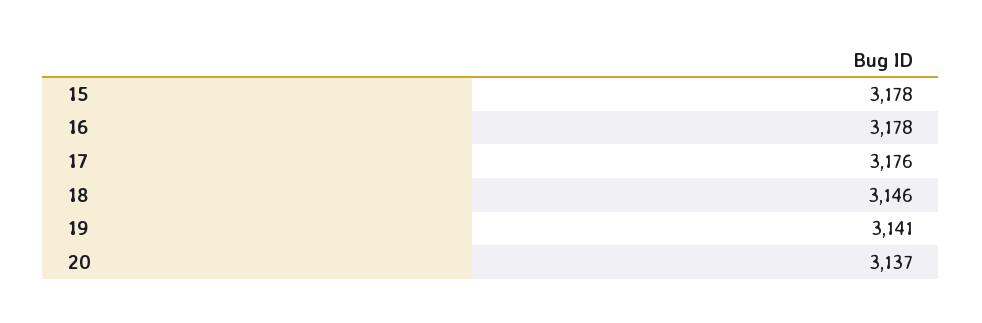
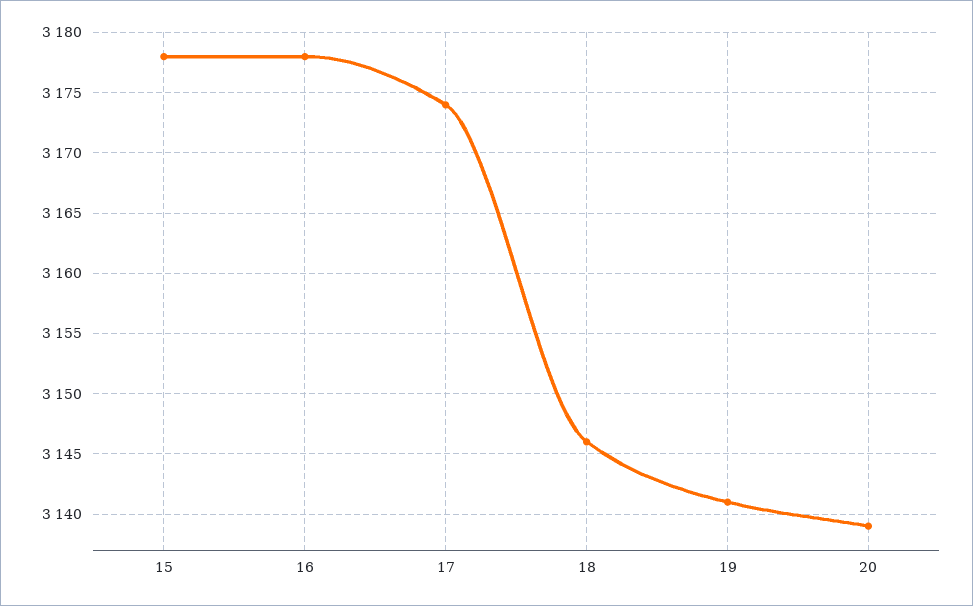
  {
    "15": 3178,
    "16": 3178,
-   "17": 3176,
+   "17": 3174,
    "18": 3146,
    "19": 3141,
-   "20": 3137
+   "20": 3139
  }

